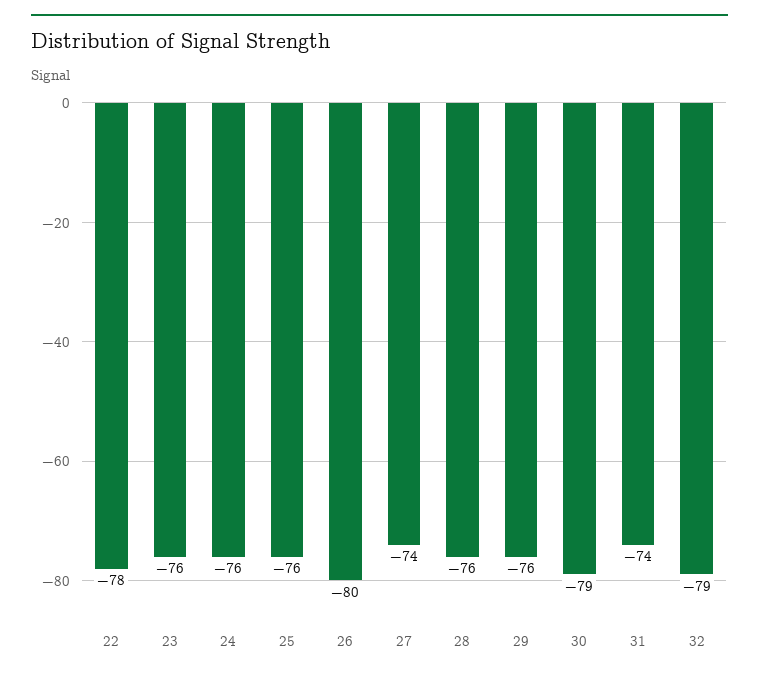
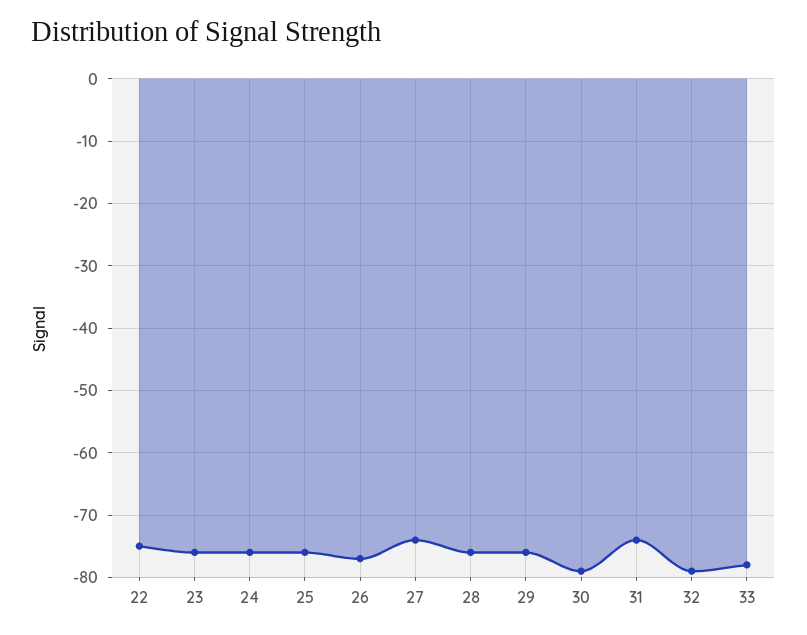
  {
-   "22": -78,
+   "22": -75,
    "23": -76,
    "24": -76,
    "25": -76,
-   "26": -80,
+   "26": -77,
    "27": -74,
    "28": -76,
    "29": -76,
    "30": -79,
    "31": -74,
-   "32": -79
+   "32": -79,
+   "33": -78
  }

